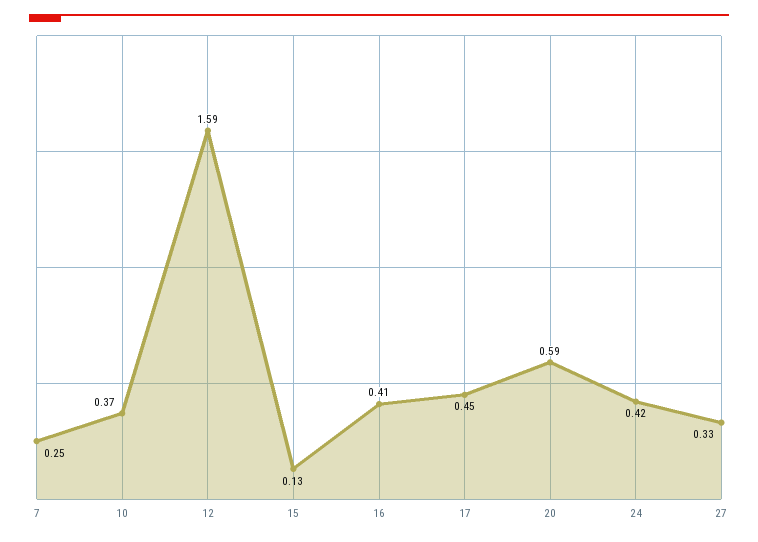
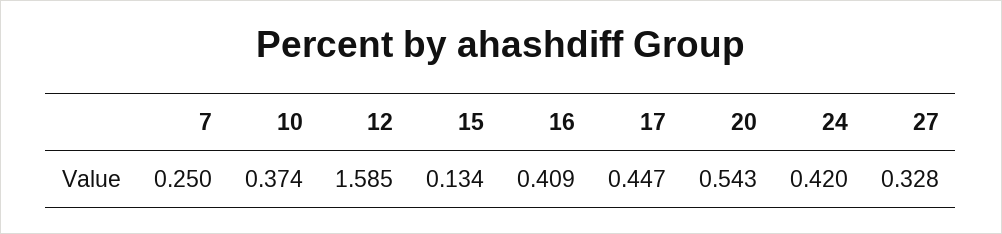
  {
    "7": 0.25,
    "10": 0.374,
    "12": 1.585,
    "15": 0.134,
    "16": 0.409,
    "17": 0.447,
-   "20": 0.59,
+   "20": 0.543,
    "24": 0.42,
    "27": 0.328
  }

